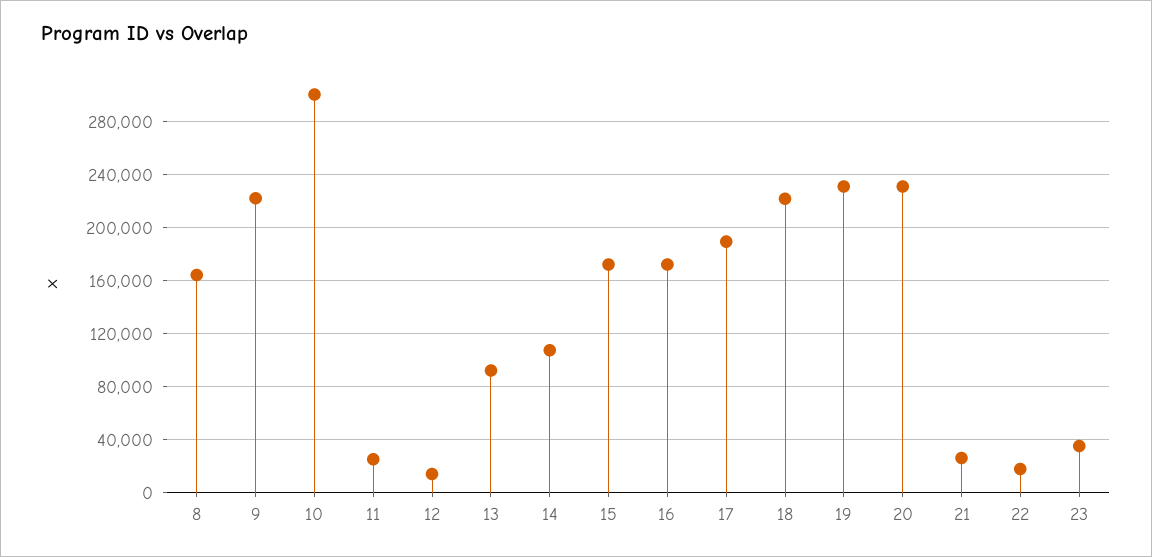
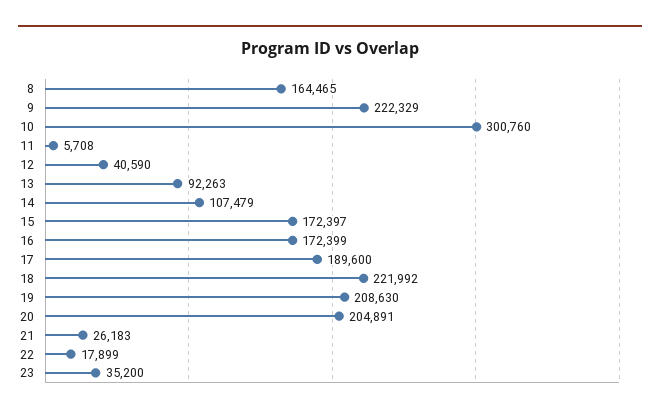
  {
    "8": 164465,
    "9": 222329,
    "10": 300760,
-   "11": 25000,
+   "11": 5708,
-   "12": 15000,
+   "12": 40590,
    "13": 92263,
    "14": 107479,
    "15": 172397,
    "16": 172399,
    "17": 189600,
    "18": 221992,
-   "19": 230000,
+   "19": 208630,
-   "20": 230000,
+   "20": 204891,
    "21": 26183,
    "22": 17899,
    "23": 35200
  }

